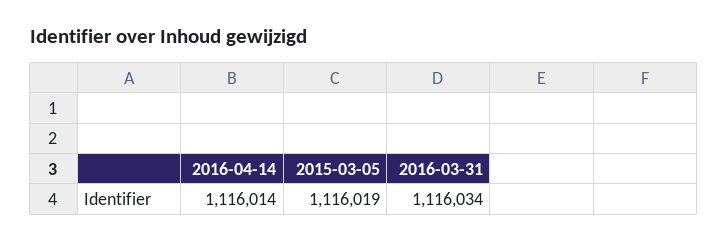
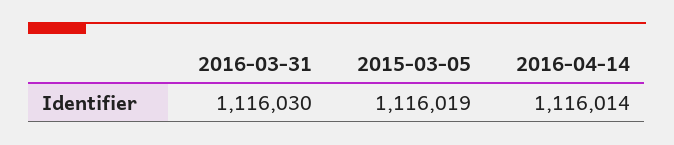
  {
    "2016-04-14": 1116014,
    "2015-03-05": 1116019,
-   "2016-03-31": 1116034
+   "2016-03-31": 1116030
  }

